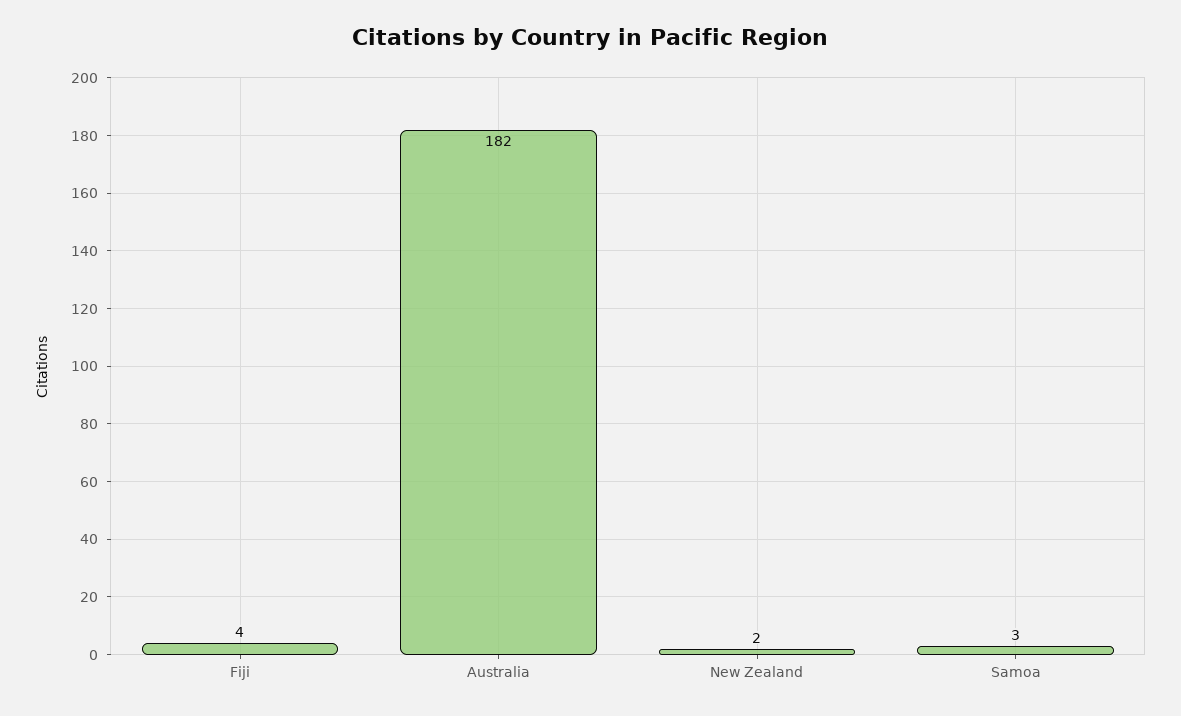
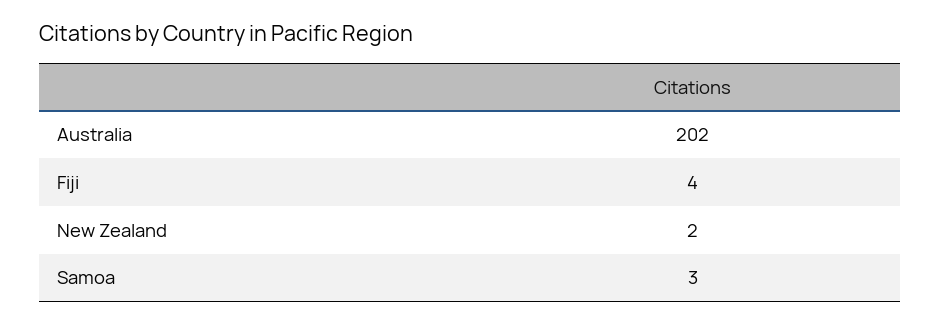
  {
    "Fiji": 4,
-   "Australia": 182,
+   "Australia": 202,
    "New Zealand": 2,
    "Samoa": 3
  }

